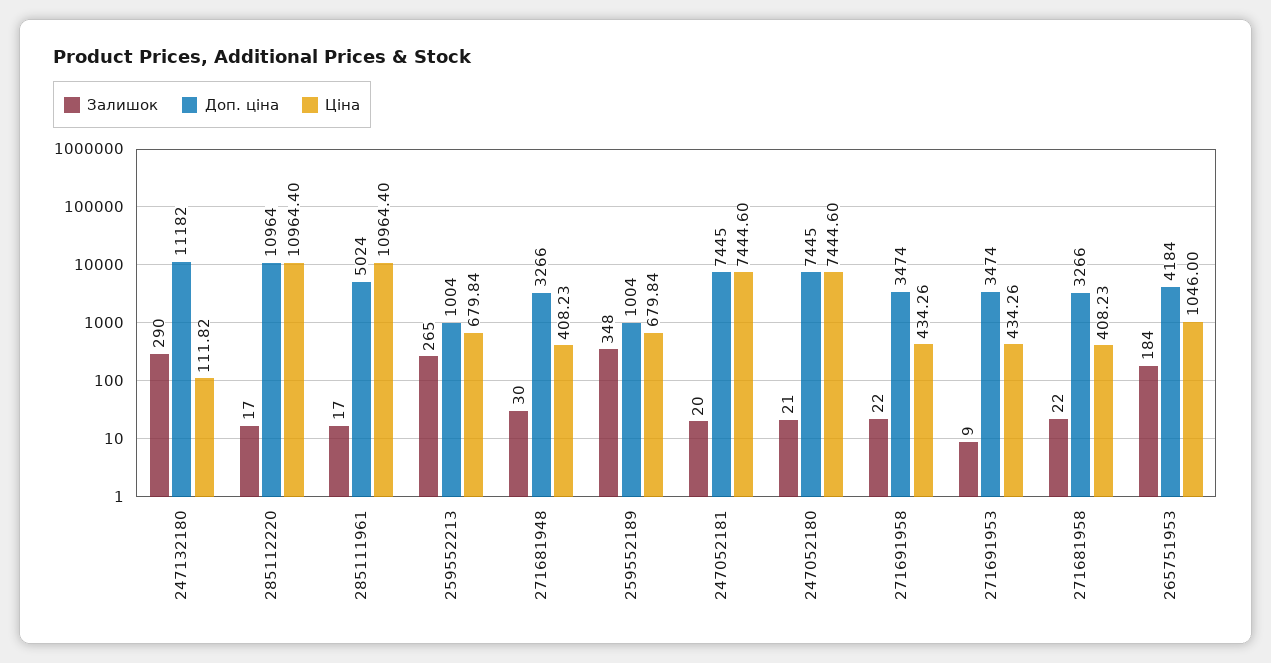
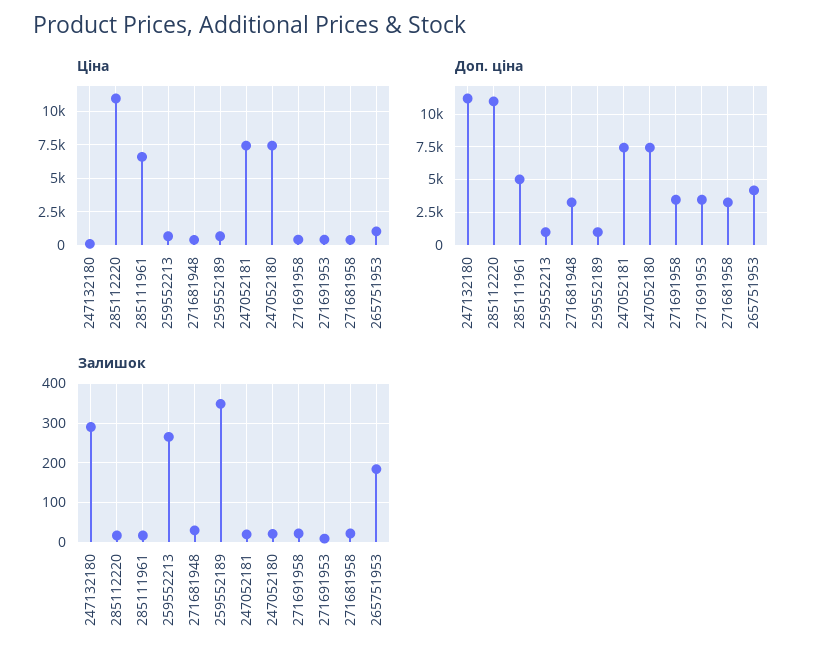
  {
    "Залишок": {
      "247132180": 290,
      "285112220": 17,
      "285111961": 17,
      "259552213": 265,
      "271681948": 30,
      "259552189": 348,
      "247052181": 20,
      "247052180": 21,
      "271691958": 22,
      "271691953": 9,
      "271681958": 22,
      "265751953": 184
    },
    "Доп. ціна": {
      "247132180": 11182,
      "285112220": 10964,
      "285111961": 5024,
      "259552213": 1004,
      "271681948": 3266,
      "259552189": 1004,
      "247052181": 7445,
      "247052180": 7445,
      "271691958": 3474,
      "271691953": 3474,
      "271681958": 3266,
      "265751953": 4184
    },
    "Ціна": {
      "247132180": 111.82,
      "285112220": 10964.4,
-     "285111961": 10964.4,
+     "285111961": 6500,
      "259552213": 679.84,
      "271681948": 408.23,
      "259552189": 679.84,
      "247052181": 7444.6,
      "247052180": 7444.6,
      "271691958": 434.26,
      "271691953": 434.26,
      "271681958": 408.23,
      "265751953": 1046
    }
  }

